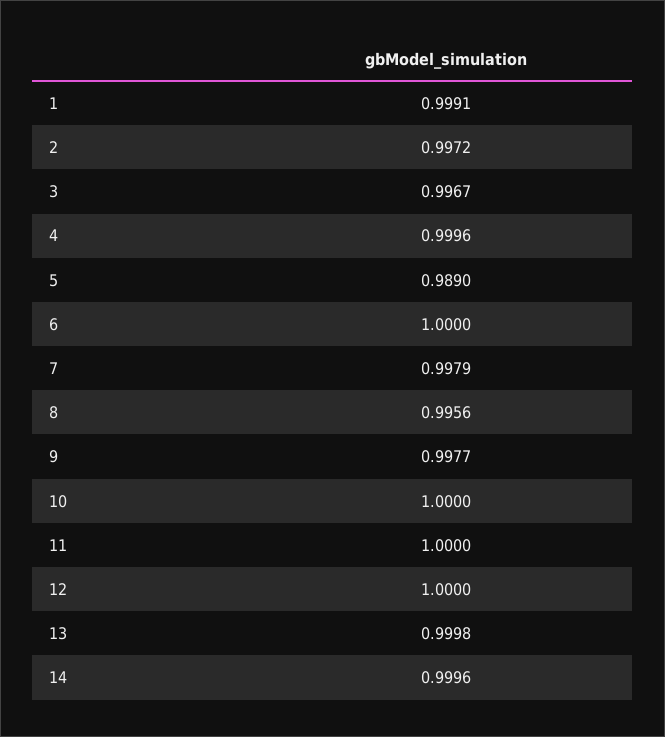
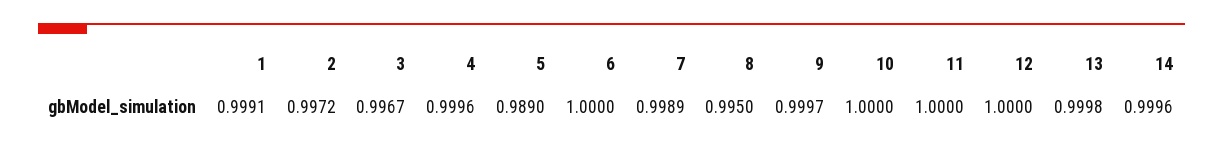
  {
    "1": 0.9991,
    "2": 0.9972,
    "3": 0.9967,
    "4": 0.9996,
    "5": 0.989,
    "6": 1,
-   "7": 0.9979,
+   "7": 0.9989,
-   "8": 0.9956,
+   "8": 0.995,
-   "9": 0.9977,
+   "9": 0.9997,
    "10": 1,
    "11": 1,
    "12": 1,
    "13": 0.9998,
    "14": 0.9996
  }

